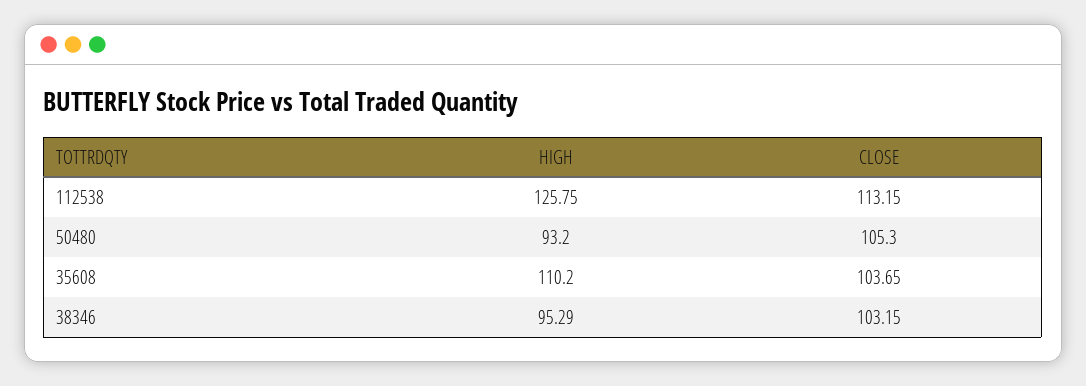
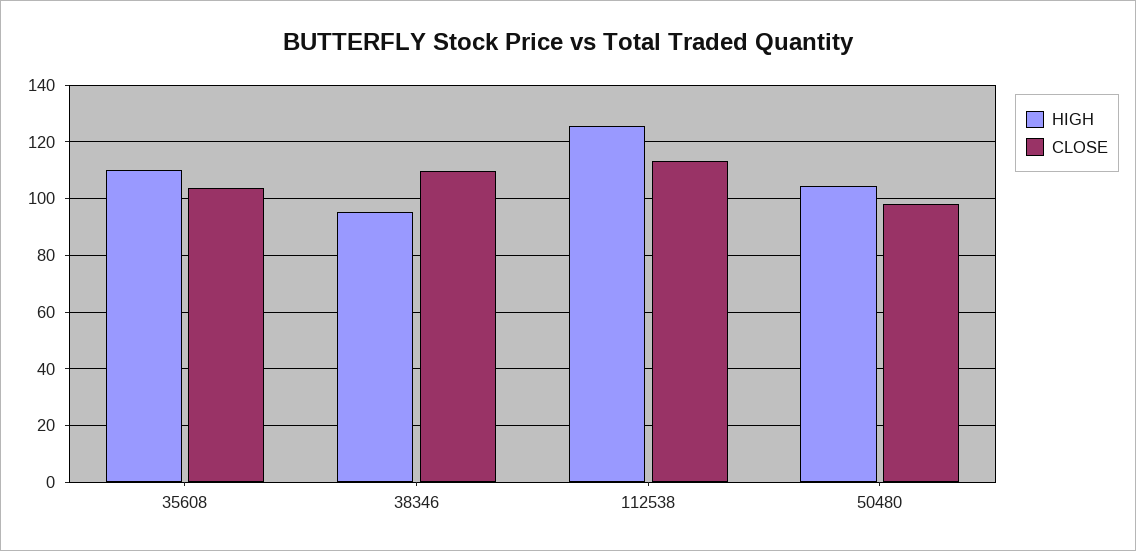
  {
    "HIGH": {
      "112538": 125.75,
-     "50480": 93.2,
+     "50480": 105,
      "35608": 110.2,
      "38346": 95.29
    },
    "CLOSE": {
      "112538": 113.15,
-     "50480": 105.3,
+     "50480": 97.5,
      "35608": 103.65,
-     "38346": 103.15
+     "38346": 110
    }
  }

